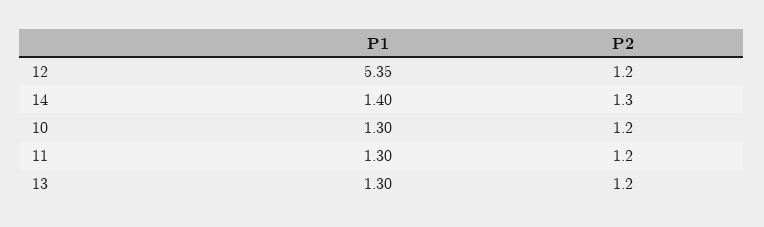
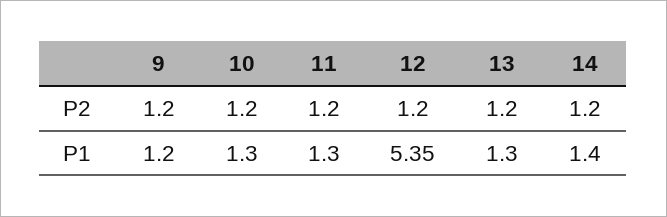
  {
    "P1": {
      "12": 5.35,
      "14": 1.4,
      "10": 1.3,
      "11": 1.3,
-     "13": 1.3
+     "13": 1.3,
+     "9": 1.2
    },
    "P2": {
      "12": 1.2,
-     "14": 1.3,
+     "14": 1.2,
      "10": 1.2,
      "11": 1.2,
-     "13": 1.2
+     "13": 1.2,
+     "9": 1.2
    }
  }

